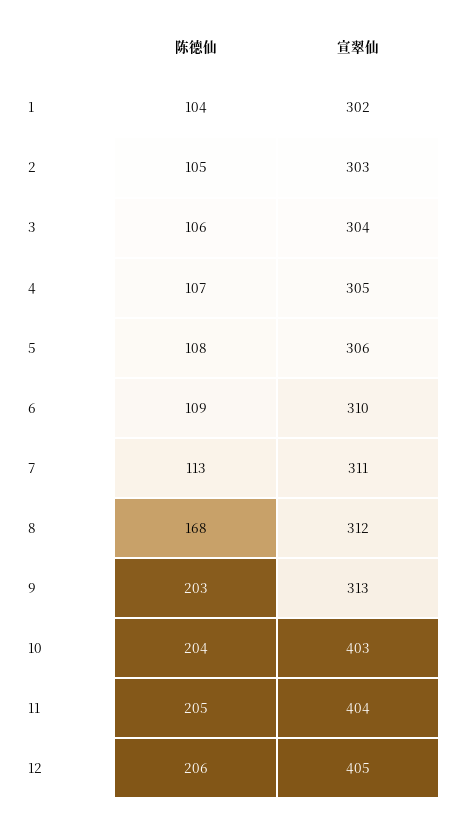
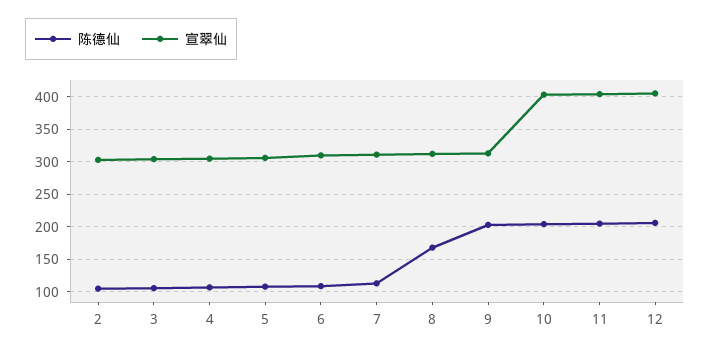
  {
    "陈德仙": {
-     "1": 104,
      "2": 105,
      "3": 106,
      "4": 107,
      "5": 108,
      "6": 109,
      "7": 113,
      "8": 168,
      "9": 203,
      "10": 204,
      "11": 205,
      "12": 206
    },
    "宣翠仙": {
-     "1": 302,
      "2": 303,
      "3": 304,
      "4": 305,
      "5": 306,
      "6": 310,
      "7": 311,
      "8": 312,
      "9": 313,
      "10": 403,
      "11": 404,
      "12": 405
    }
  }

